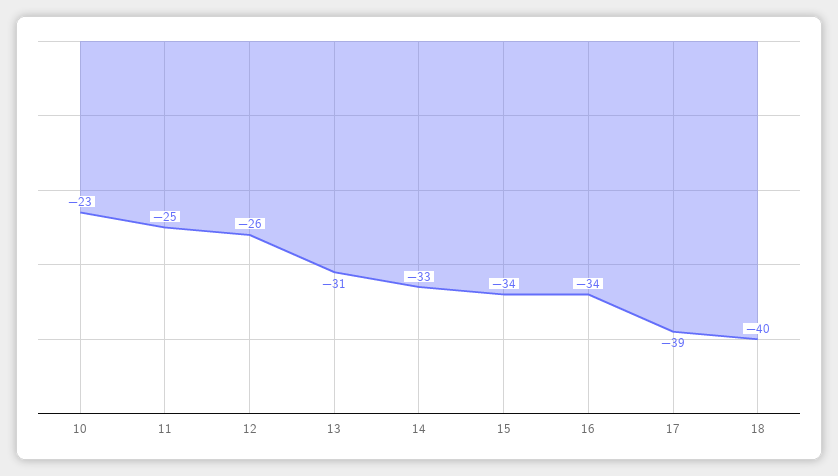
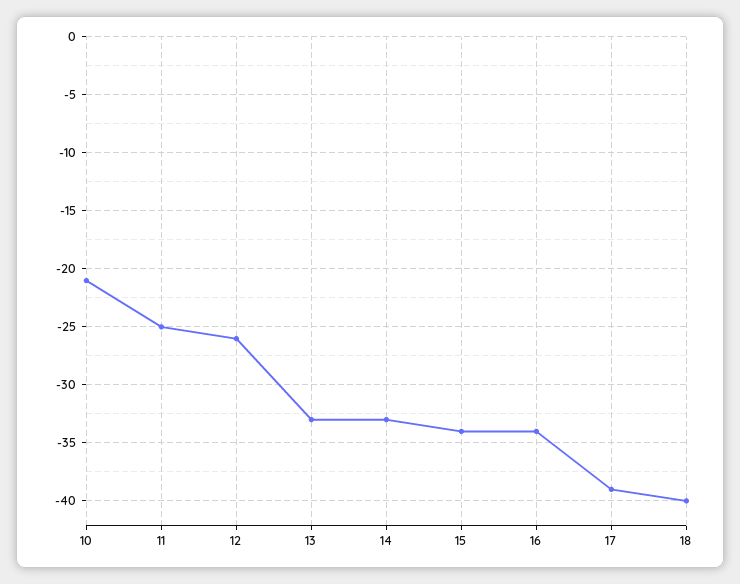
  {
-   "10": -23,
+   "10": -21,
    "11": -25,
    "12": -26,
-   "13": -31,
+   "13": -33,
    "14": -33,
    "15": -34,
    "16": -34,
    "17": -39,
    "18": -40
  }

